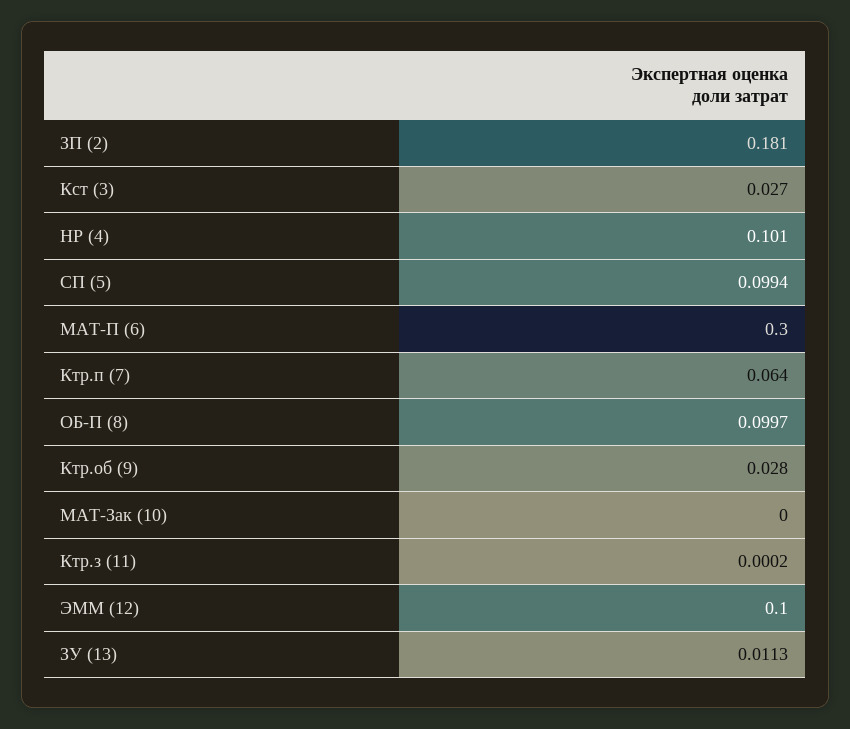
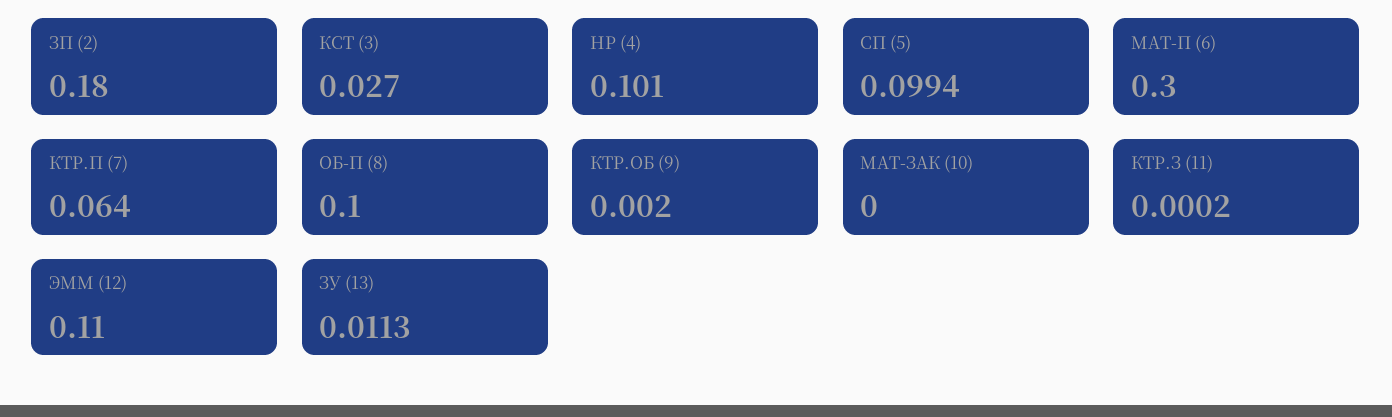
  {
-   "ЗП (2)": 0.181,
+   "ЗП (2)": 0.18,
    "Кст (3)": 0.027,
    "НР (4)": 0.101,
    "СП (5)": 0.0994,
    "МАТ-П (6)": 0.3,
    "Ктр.п (7)": 0.064,
-   "ОБ-П (8)": 0.0997,
+   "ОБ-П (8)": 0.1,
-   "Ктр.об (9)": 0.028,
+   "Ктр.об (9)": 0.002,
    "МАТ-Зак (10)": 0,
    "Ктр.з (11)": 0.0002,
-   "ЭММ (12)": 0.1,
+   "ЭММ (12)": 0.11,
    "ЗУ (13)": 0.0113
  }

